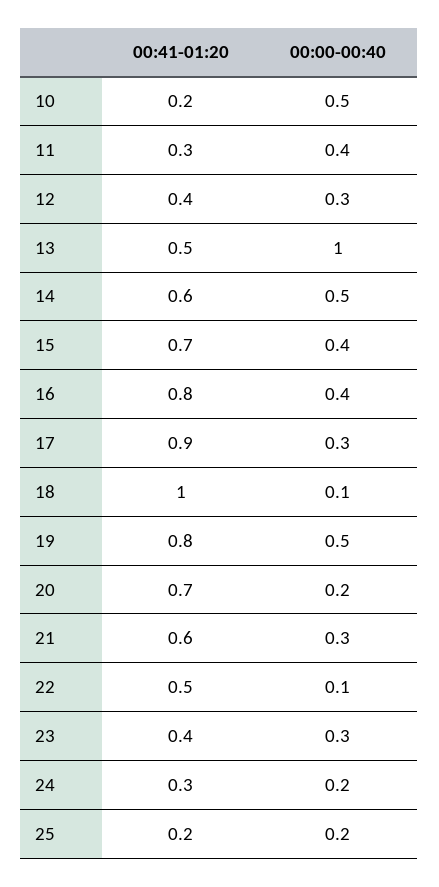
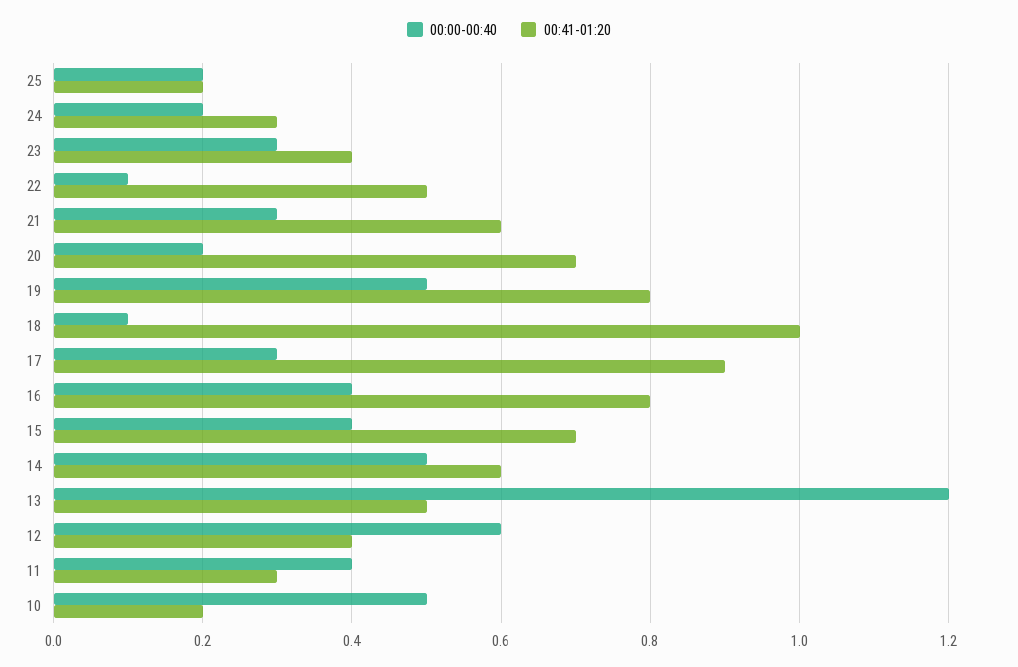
  {
    "00:41-01:20": {
      "10": 0.2,
      "11": 0.3,
      "12": 0.4,
      "13": 0.5,
      "14": 0.6,
      "15": 0.7,
      "16": 0.8,
      "17": 0.9,
      "18": 1,
      "19": 0.8,
      "20": 0.7,
      "21": 0.6,
      "22": 0.5,
      "23": 0.4,
      "24": 0.3,
      "25": 0.2
    },
    "00:00-00:40": {
      "10": 0.5,
      "11": 0.4,
-     "12": 0.3,
+     "12": 0.6,
-     "13": 1,
+     "13": 1.2,
      "14": 0.5,
      "15": 0.4,
      "16": 0.4,
      "17": 0.3,
      "18": 0.1,
      "19": 0.5,
      "20": 0.2,
      "21": 0.3,
      "22": 0.1,
      "23": 0.3,
      "24": 0.2,
      "25": 0.2
    }
  }

